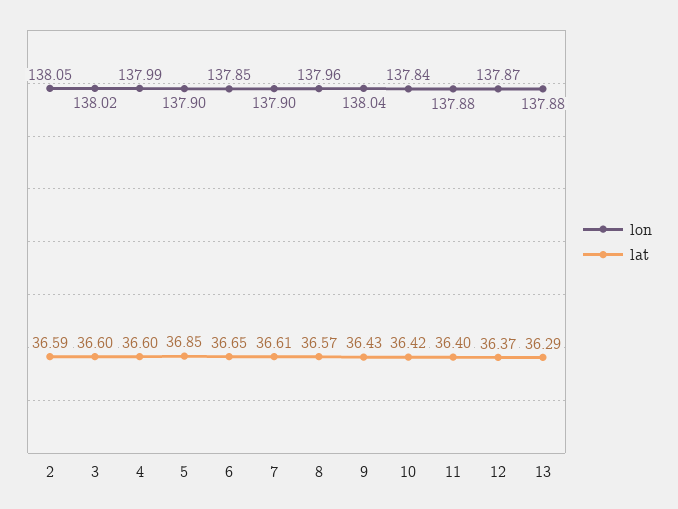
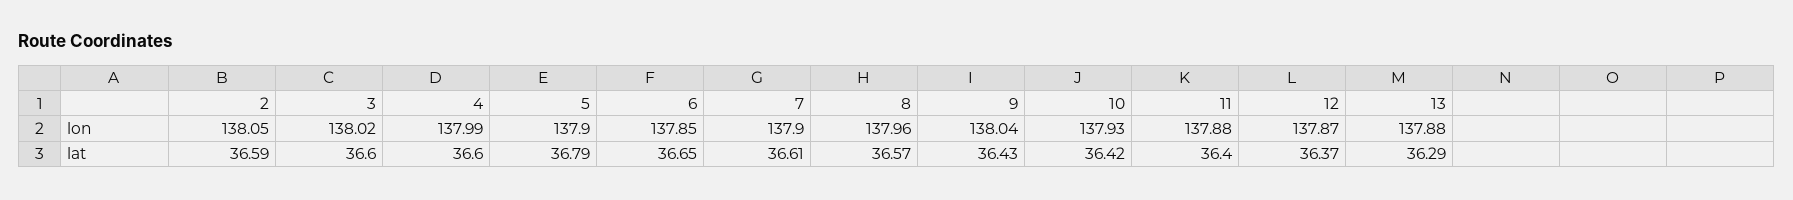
  {
    "lon": {
      "2": 138.05,
      "3": 138.02,
      "4": 137.99,
      "5": 137.9,
      "6": 137.85,
      "7": 137.9,
      "8": 137.96,
      "9": 138.04,
-     "10": 137.84,
+     "10": 137.93,
      "11": 137.88,
      "12": 137.87,
      "13": 137.88
    },
    "lat": {
      "2": 36.59,
      "3": 36.6,
      "4": 36.6,
-     "5": 36.85,
+     "5": 36.79,
      "6": 36.65,
      "7": 36.61,
      "8": 36.57,
      "9": 36.43,
      "10": 36.42,
      "11": 36.4,
      "12": 36.37,
      "13": 36.29
    }
  }

